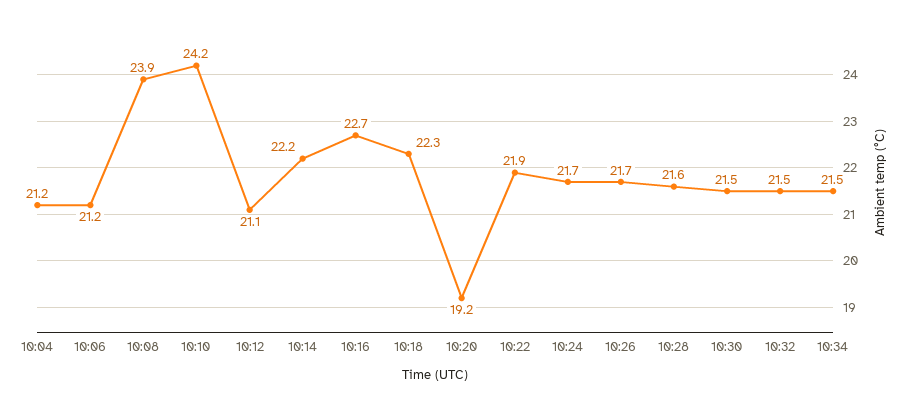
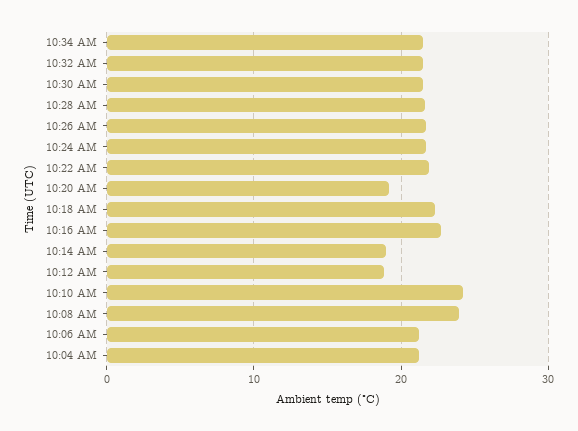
  {
    "10:04": 21.2,
    "10:06": 21.2,
    "10:08": 23.9,
    "10:10": 24.2,
-   "10:12": 21.1,
+   "10:12": 19,
-   "10:14": 22.2,
+   "10:14": 19,
    "10:16": 22.7,
    "10:18": 22.3,
    "10:20": 19.2,
    "10:22": 21.9,
    "10:24": 21.7,
    "10:26": 21.7,
    "10:28": 21.6,
    "10:30": 21.5,
    "10:32": 21.5,
    "10:34": 21.5
  }

